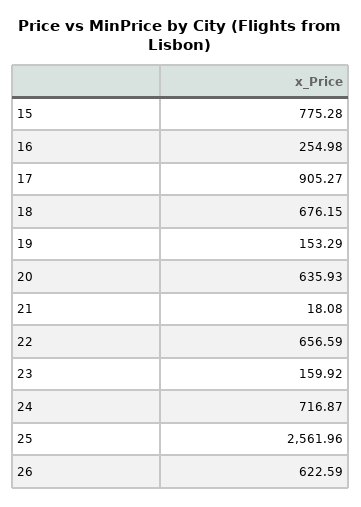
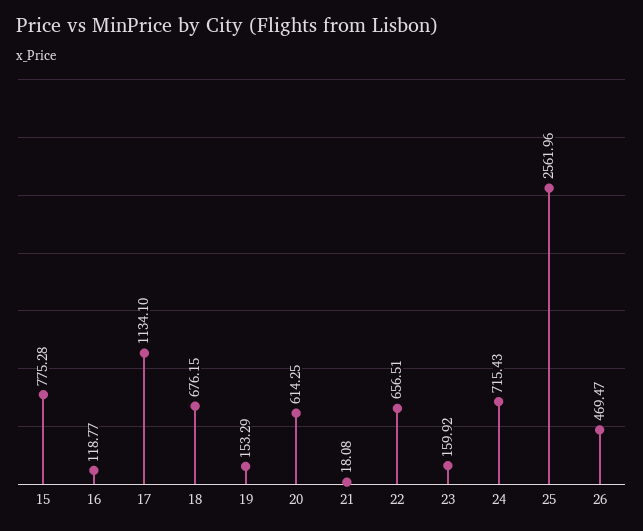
  {
    "15": 775.28,
-   "16": 254.98,
+   "16": 118.77,
-   "17": 905.27,
+   "17": 1134.1,
    "18": 676.15,
    "19": 153.29,
-   "20": 635.93,
+   "20": 614.25,
    "21": 18.08,
-   "22": 656.59,
+   "22": 656.51,
    "23": 159.92,
-   "24": 716.87,
+   "24": 715.43,
    "25": 2561.96,
-   "26": 622.59
+   "26": 469.47
  }

